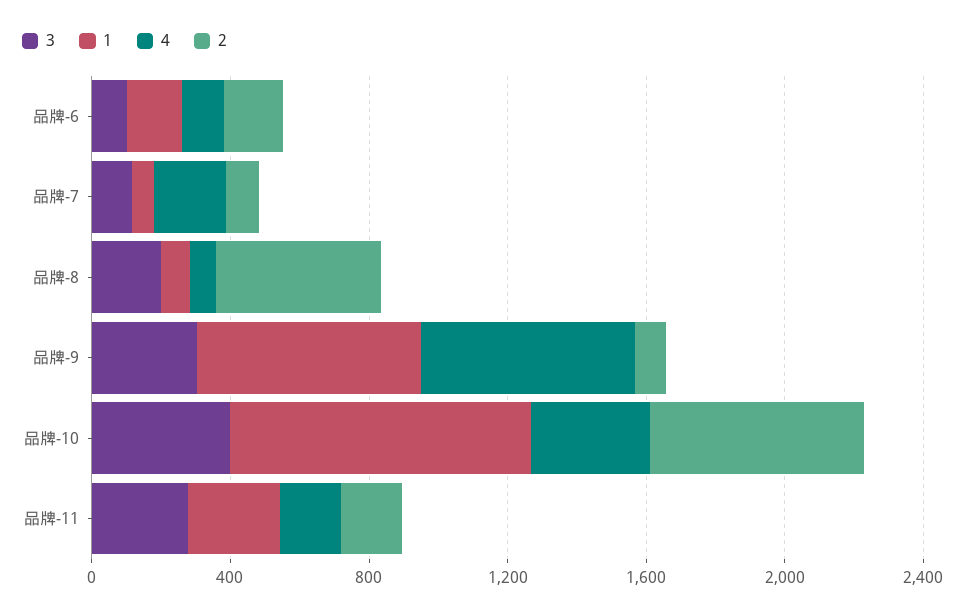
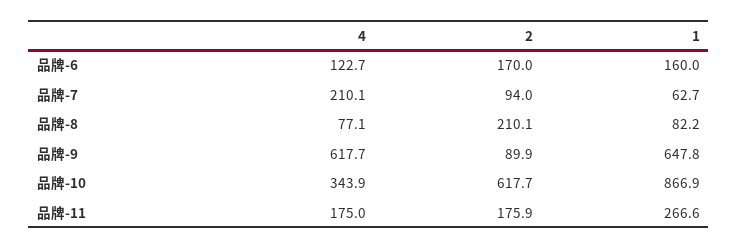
  {
-   "3": {
-     "品牌-6": 100,
-     "品牌-7": 100,
-     "品牌-8": 200,
-     "品牌-9": 300,
-     "品牌-10": 400,
-     "品牌-11": 300
-   },
    "1": {
      "品牌-6": 160,
      "品牌-7": 62.7,
      "品牌-8": 82.2,
      "品牌-9": 647.8,
      "品牌-10": 866.9,
      "品牌-11": 266.6
    },
    "4": {
      "品牌-6": 122.7,
      "品牌-7": 210.1,
      "品牌-8": 77.1,
      "品牌-9": 617.7,
      "品牌-10": 343.9,
      "品牌-11": 175
    },
    "2": {
      "品牌-6": 170,
      "品牌-7": 94,
-     "品牌-8": 500,
+     "品牌-8": 210.1,
      "品牌-9": 89.9,
      "品牌-10": 617.7,
      "品牌-11": 175.9
    }
  }

